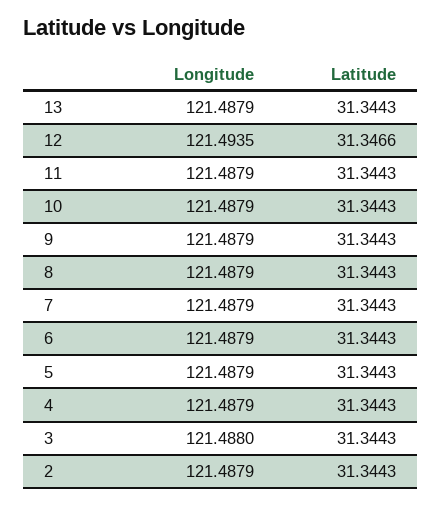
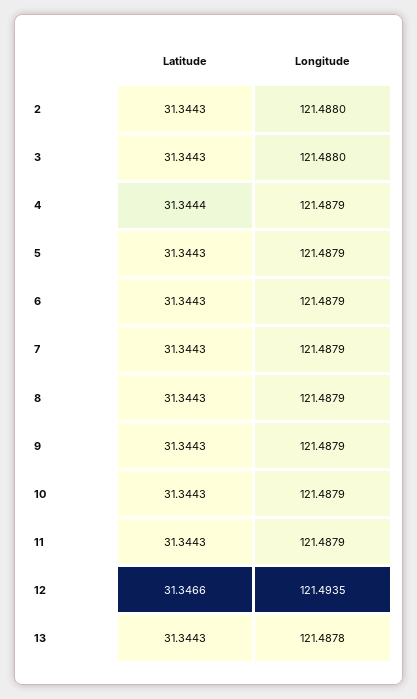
  {
    "Longitude": {
-     "13": 121.4879,
+     "13": 121.4878,
      "12": 121.4935,
      "11": 121.4879,
      "10": 121.4879,
      "9": 121.4879,
      "8": 121.4879,
      "7": 121.4879,
      "6": 121.4879,
      "5": 121.4879,
      "4": 121.4879,
      "3": 121.488,
-     "2": 121.4879
+     "2": 121.488
    },
    "Latitude": {
      "13": 31.3443,
      "12": 31.3466,
      "11": 31.3443,
      "10": 31.3443,
      "9": 31.3443,
      "8": 31.3443,
      "7": 31.3443,
      "6": 31.3443,
      "5": 31.3443,
-     "4": 31.3443,
+     "4": 31.3444,
      "3": 31.3443,
      "2": 31.3443
    }
  }

